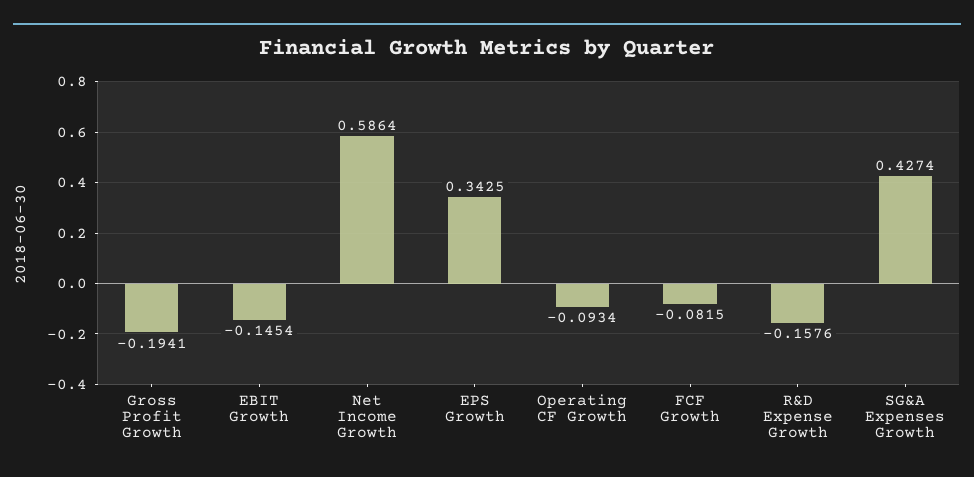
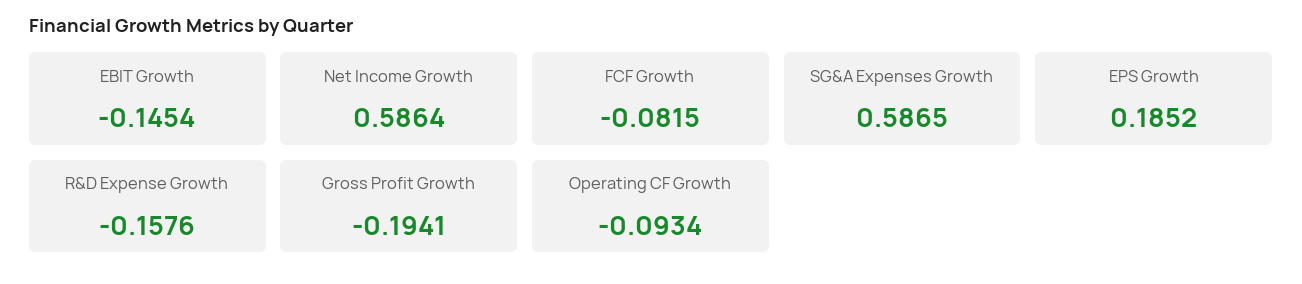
  {
    "Gross Profit Growth": -0.1941,
    "EBIT Growth": -0.1454,
    "Net Income Growth": 0.5864,
-   "EPS Growth": 0.3425,
+   "EPS Growth": 0.1852,
    "Operating CF Growth": -0.0934,
    "FCF Growth": -0.0815,
    "R&D Expense Growth": -0.1576,
-   "SG&A Expenses Growth": 0.4274
+   "SG&A Expenses Growth": 0.5865
  }

